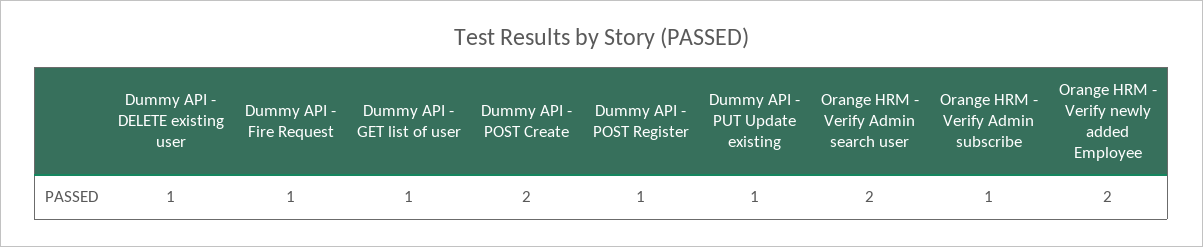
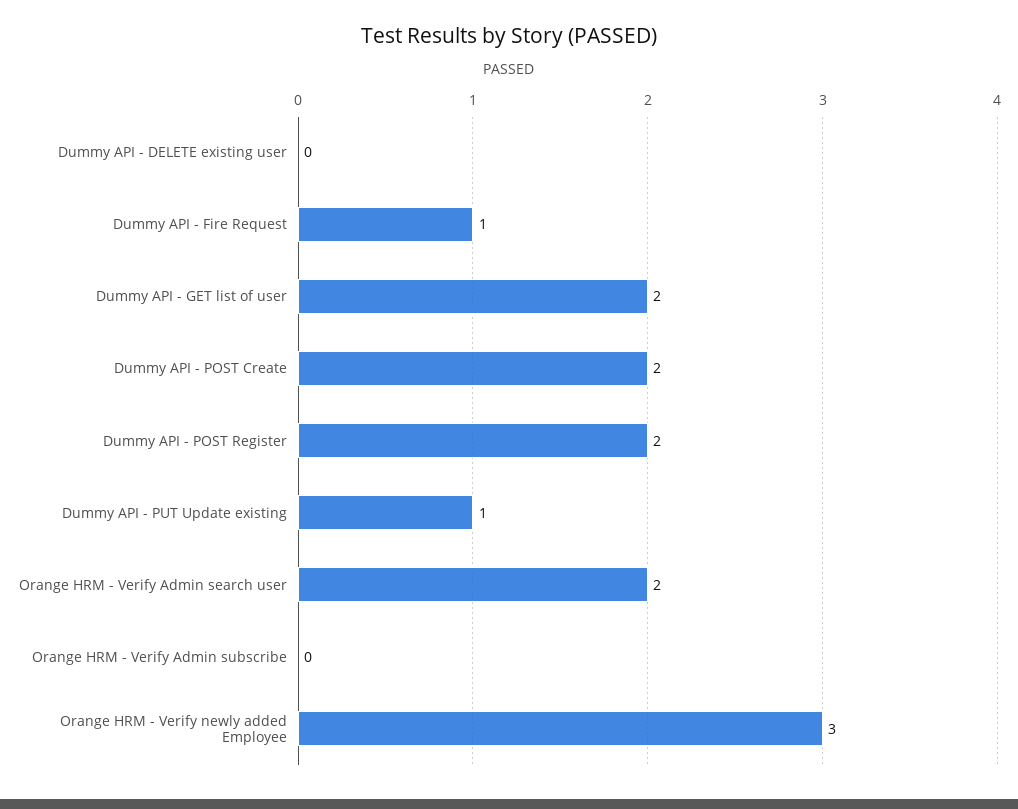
  {
-   "Dummy API - DELETE existing user": 1,
+   "Dummy API - DELETE existing user": 0,
    "Dummy API - Fire Request": 1,
-   "Dummy API - GET list of user": 1,
+   "Dummy API - GET list of user": 2,
    "Dummy API - POST Create": 2,
-   "Dummy API - POST Register": 1,
+   "Dummy API - POST Register": 2,
    "Dummy API - PUT Update existing": 1,
    "Orange HRM - Verify Admin search user": 2,
-   "Orange HRM - Verify Admin subscribe": 1,
+   "Orange HRM - Verify Admin subscribe": 0,
-   "Orange HRM - Verify newly added Employee": 2
+   "Orange HRM - Verify newly added Employee": 3
  }

